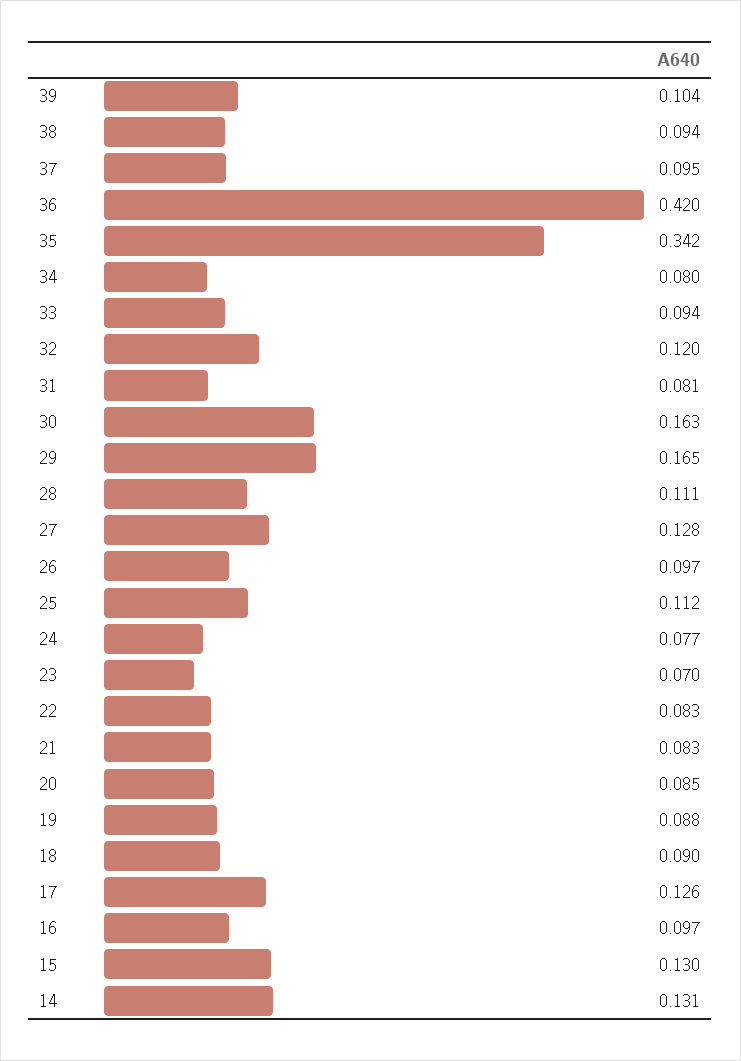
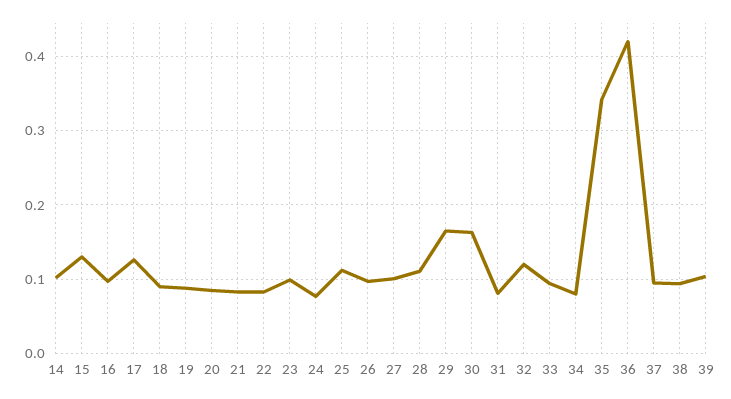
  {
    "39": 0.104,
    "38": 0.094,
    "37": 0.095,
    "36": 0.42,
    "35": 0.342,
    "34": 0.08,
    "33": 0.094,
    "32": 0.12,
    "31": 0.081,
    "30": 0.163,
    "29": 0.165,
    "28": 0.111,
-   "27": 0.128,
+   "27": 0.1,
    "26": 0.097,
    "25": 0.112,
    "24": 0.077,
-   "23": 0.07,
+   "23": 0.1,
    "22": 0.083,
    "21": 0.083,
    "20": 0.085,
    "19": 0.088,
    "18": 0.09,
    "17": 0.126,
    "16": 0.097,
    "15": 0.13,
-   "14": 0.131
+   "14": 0.1
  }

